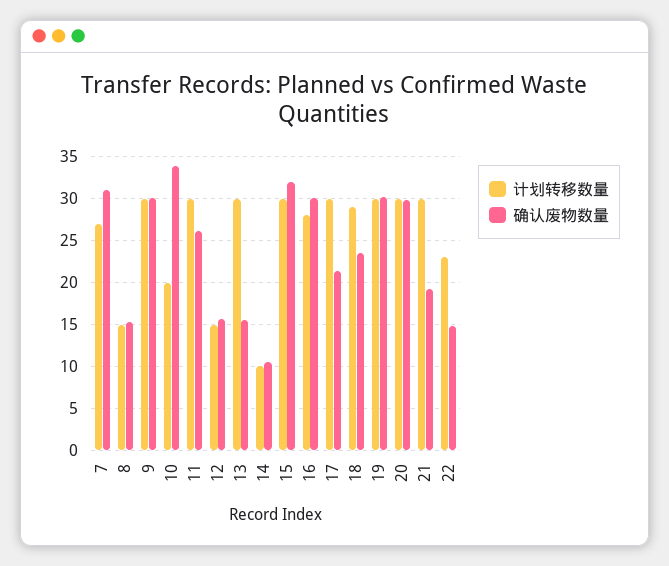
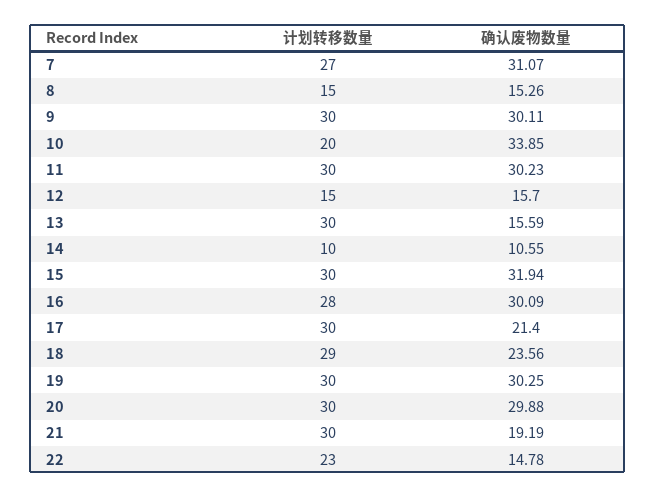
  {
    "计划转移数量": {
      "7": 27,
      "8": 15,
      "9": 30,
      "10": 20,
      "11": 30,
      "12": 15,
      "13": 30,
      "14": 10,
      "15": 30,
      "16": 28,
      "17": 30,
      "18": 29,
      "19": 30,
      "20": 30,
      "21": 30,
      "22": 23
    },
    "确认废物数量": {
      "7": 31.07,
      "8": 15.26,
      "9": 30.11,
      "10": 33.85,
-     "11": 26,
+     "11": 30.23,
      "12": 15.7,
      "13": 15.59,
      "14": 10.55,
      "15": 31.94,
      "16": 30.09,
      "17": 21.4,
      "18": 23.56,
      "19": 30.25,
      "20": 29.88,
      "21": 19.19,
      "22": 14.78
    }
  }

